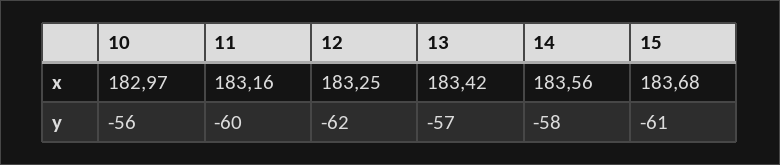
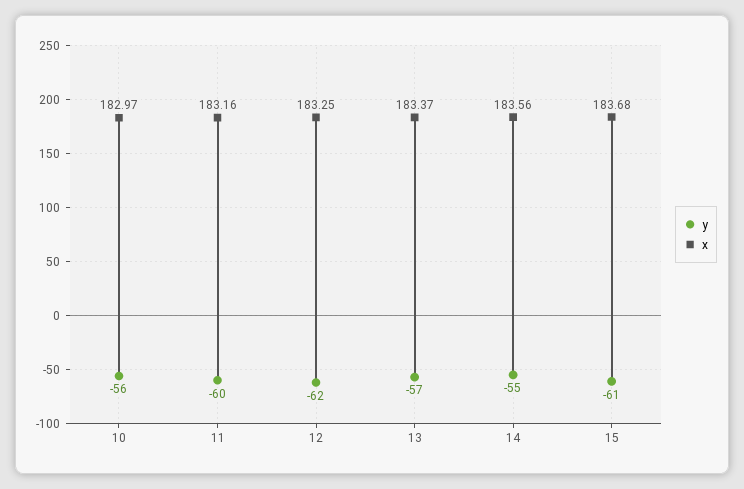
  {
    "x": {
      "10": 182.97,
      "11": 183.16,
      "12": 183.25,
-     "13": 183.42,
+     "13": 183.37,
      "14": 183.56,
      "15": 183.68
    },
    "y": {
      "10": -56,
      "11": -60,
      "12": -62,
      "13": -57,
-     "14": -58,
+     "14": -55,
      "15": -61
    }
  }

